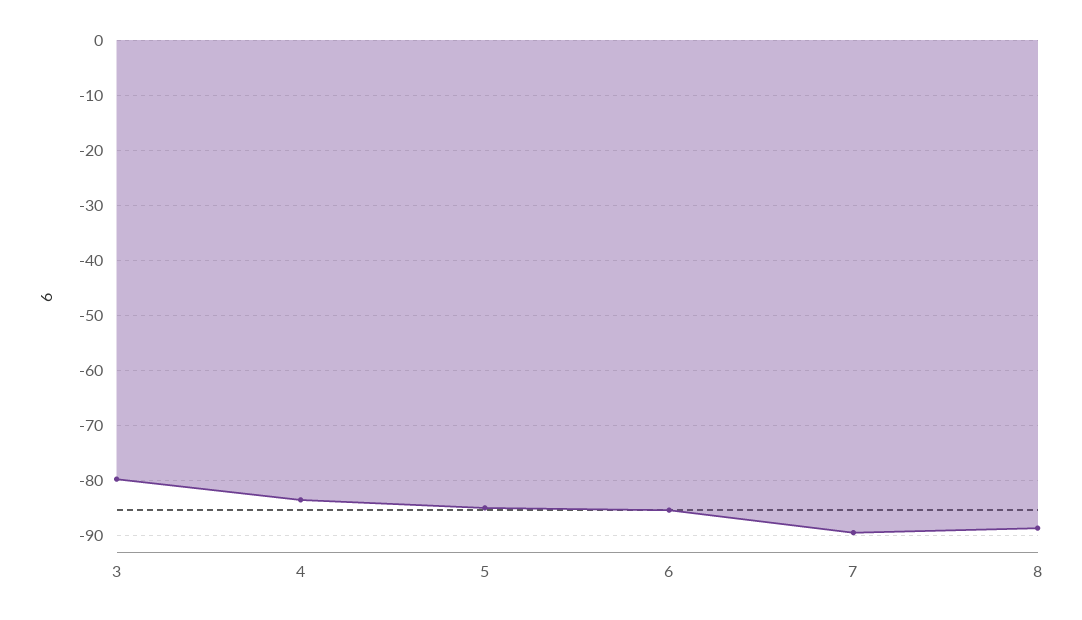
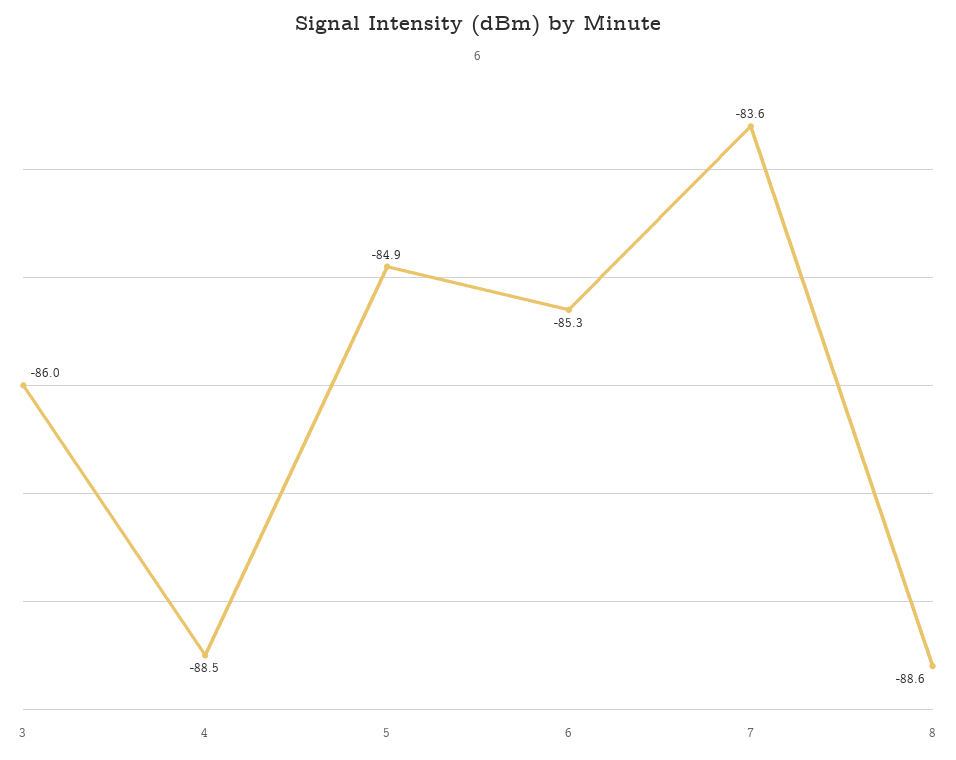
  {
-   "3": -80,
+   "3": -86,
-   "4": -84,
+   "4": -88.5,
    "5": -84.9,
    "6": -85.3,
-   "7": -90,
+   "7": -83.6,
    "8": -88.6
  }

